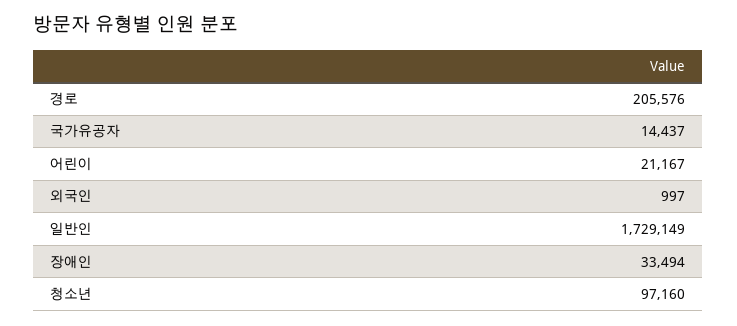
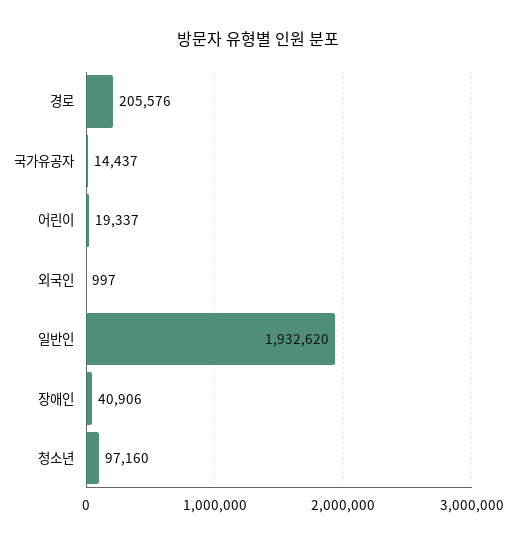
  {
    "경로": 205576,
    "국가유공자": 14437,
-   "어린이": 21167,
+   "어린이": 19337,
    "외국인": 997,
-   "일반인": 1729149,
+   "일반인": 1932620,
-   "장애인": 33494,
+   "장애인": 40906,
    "청소년": 97160
  }

